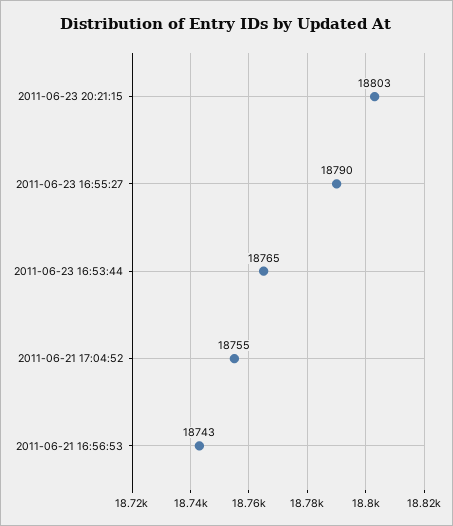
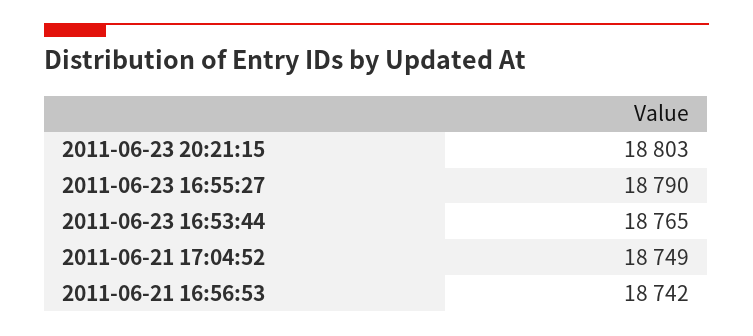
  {
    "2011-06-23 20:21:15": 18803,
    "2011-06-23 16:55:27": 18790,
    "2011-06-23 16:53:44": 18765,
-   "2011-06-21 17:04:52": 18755,
+   "2011-06-21 17:04:52": 18749,
-   "2011-06-21 16:56:53": 18743
+   "2011-06-21 16:56:53": 18742
  }

